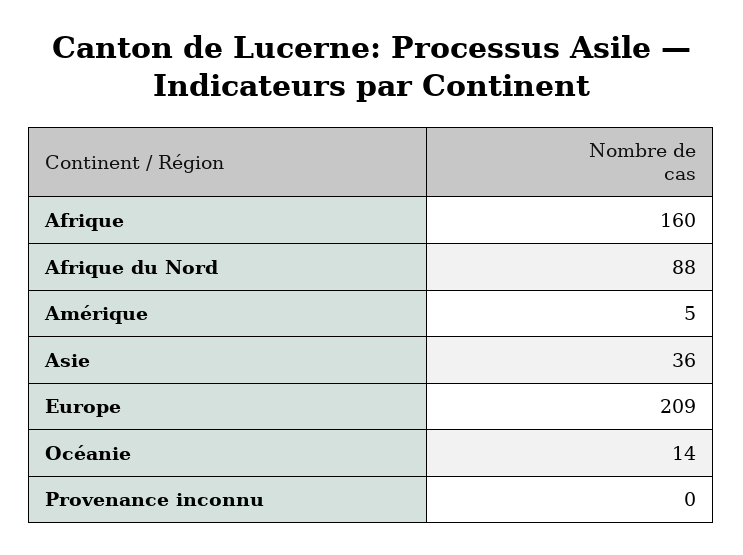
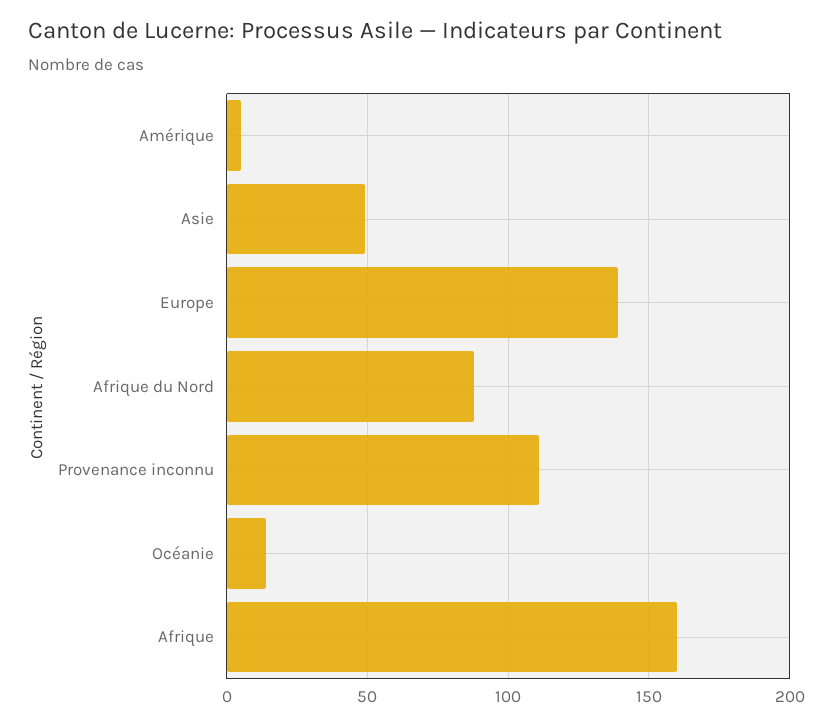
  {
    "Afrique": 160,
    "Afrique du Nord": 88,
    "Amérique": 5,
-   "Asie": 36,
+   "Asie": 50,
-   "Europe": 209,
+   "Europe": 140,
    "Océanie": 14,
-   "Provenance inconnu": 0
+   "Provenance inconnu": 110
  }

